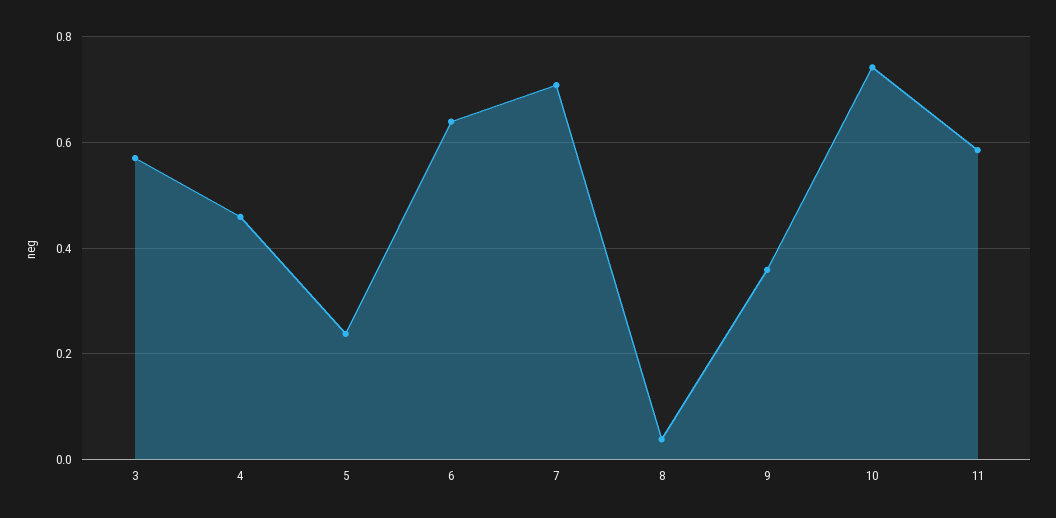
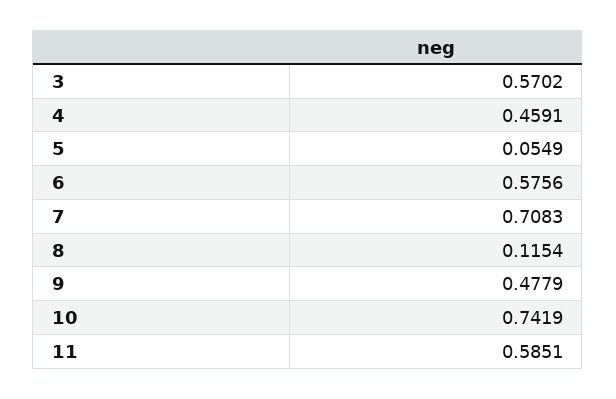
  {
    "3": 0.5702,
    "4": 0.4591,
-   "5": 0.24,
+   "5": 0.0549,
-   "6": 0.64,
+   "6": 0.5756,
    "7": 0.7083,
-   "8": 0.04,
+   "8": 0.1154,
-   "9": 0.36,
+   "9": 0.4779,
    "10": 0.7419,
    "11": 0.5851
  }

